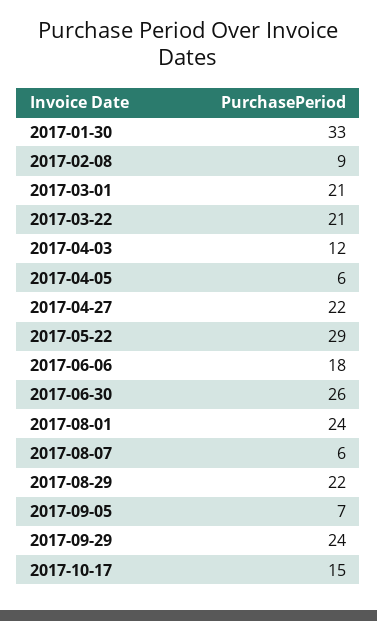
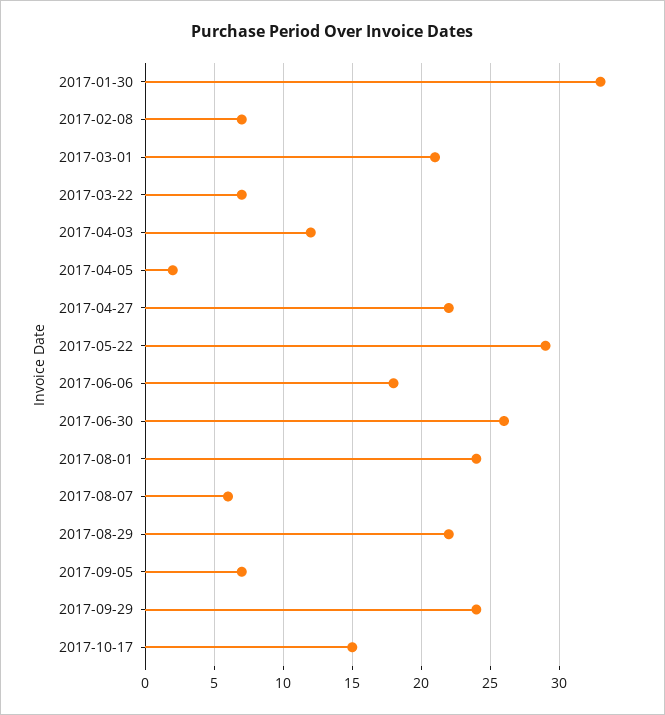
  {
    "2017-01-30": 33,
-   "2017-02-08": 9,
+   "2017-02-08": 7,
    "2017-03-01": 21,
-   "2017-03-22": 21,
+   "2017-03-22": 7,
    "2017-04-03": 12,
-   "2017-04-05": 6,
+   "2017-04-05": 2,
    "2017-04-27": 22,
    "2017-05-22": 29,
    "2017-06-06": 18,
    "2017-06-30": 26,
    "2017-08-01": 24,
    "2017-08-07": 6,
    "2017-08-29": 22,
    "2017-09-05": 7,
    "2017-09-29": 24,
    "2017-10-17": 15
  }

